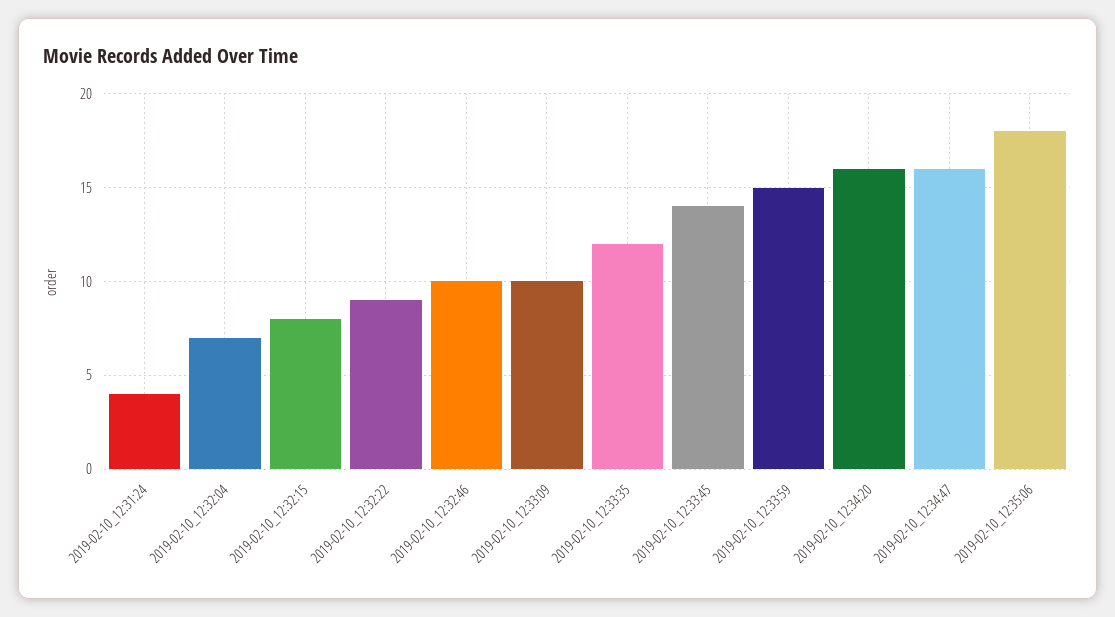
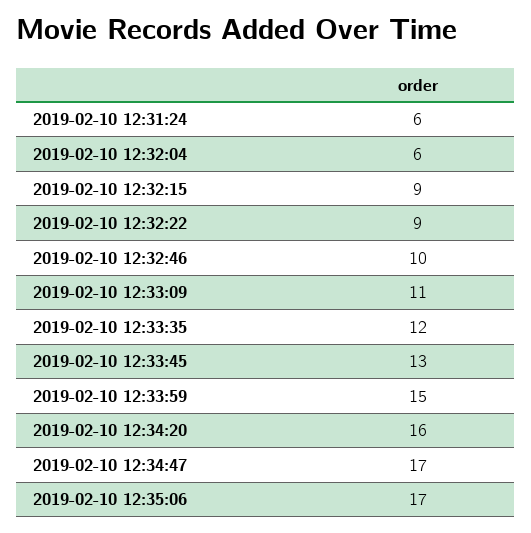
  {
-   "2019-02-10_12:31:24": 4,
+   "2019-02-10_12:31:24": 6,
-   "2019-02-10_12:32:04": 7,
+   "2019-02-10_12:32:04": 6,
-   "2019-02-10_12:32:15": 8,
+   "2019-02-10_12:32:15": 9,
    "2019-02-10_12:32:22": 9,
    "2019-02-10_12:32:46": 10,
-   "2019-02-10_12:33:09": 10,
+   "2019-02-10_12:33:09": 11,
    "2019-02-10_12:33:35": 12,
-   "2019-02-10_12:33:45": 14,
+   "2019-02-10_12:33:45": 13,
    "2019-02-10_12:33:59": 15,
    "2019-02-10_12:34:20": 16,
-   "2019-02-10_12:34:47": 16,
+   "2019-02-10_12:34:47": 17,
-   "2019-02-10_12:35:06": 18
+   "2019-02-10_12:35:06": 17
  }

